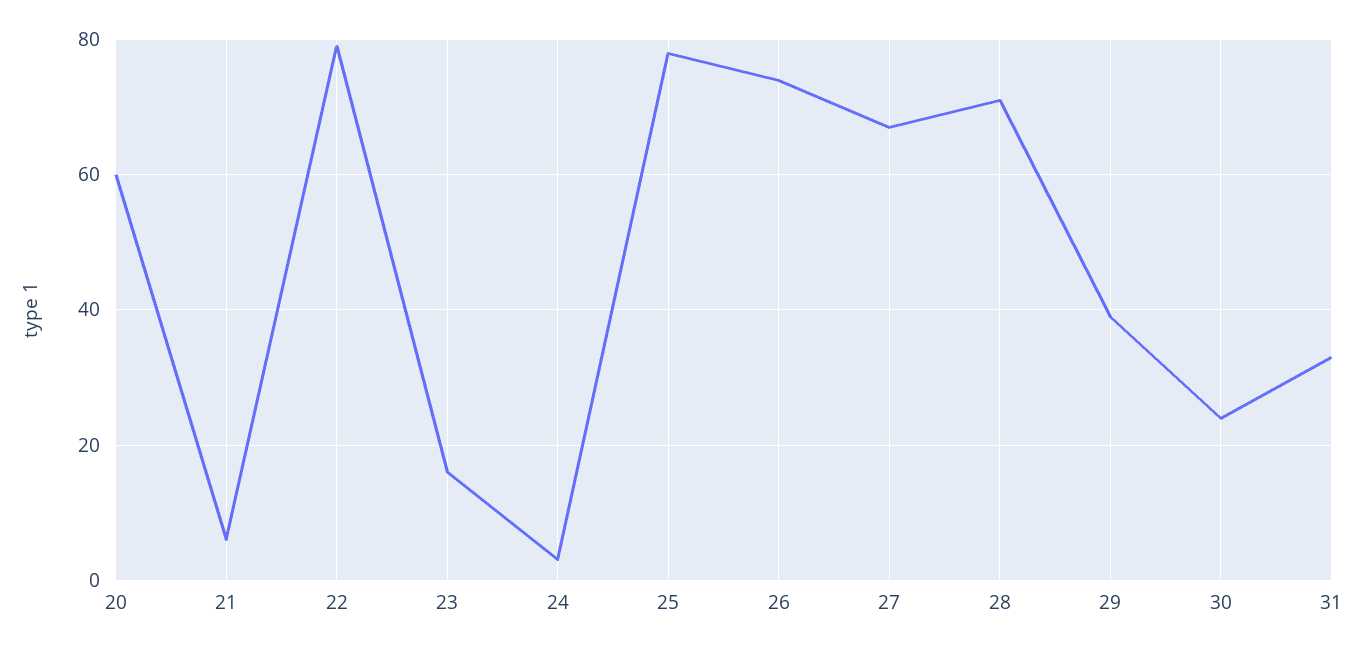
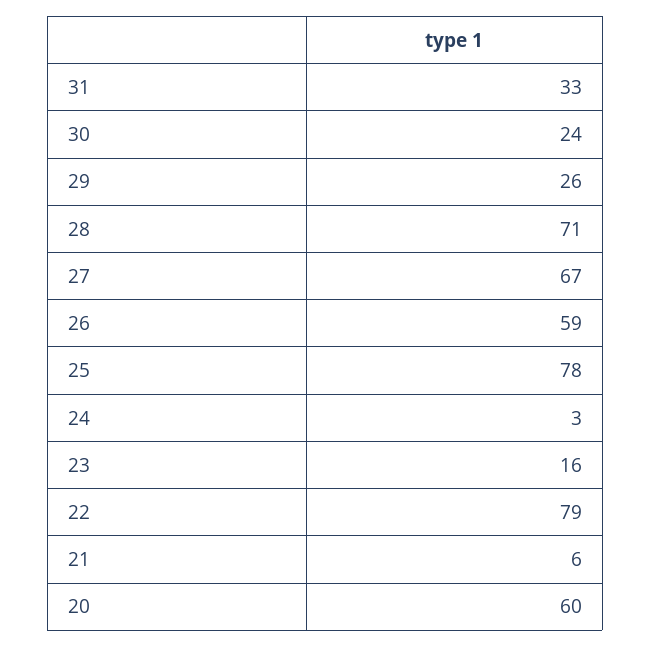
  {
    "20": 60,
    "21": 6,
    "22": 79,
    "23": 16,
    "24": 3,
    "25": 78,
-   "26": 75,
+   "26": 59,
    "27": 67,
    "28": 71,
-   "29": 40,
+   "29": 26,
    "30": 24,
    "31": 33
  }

